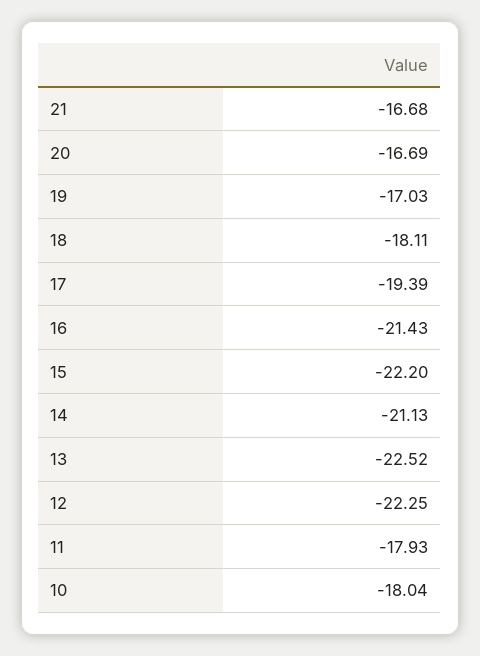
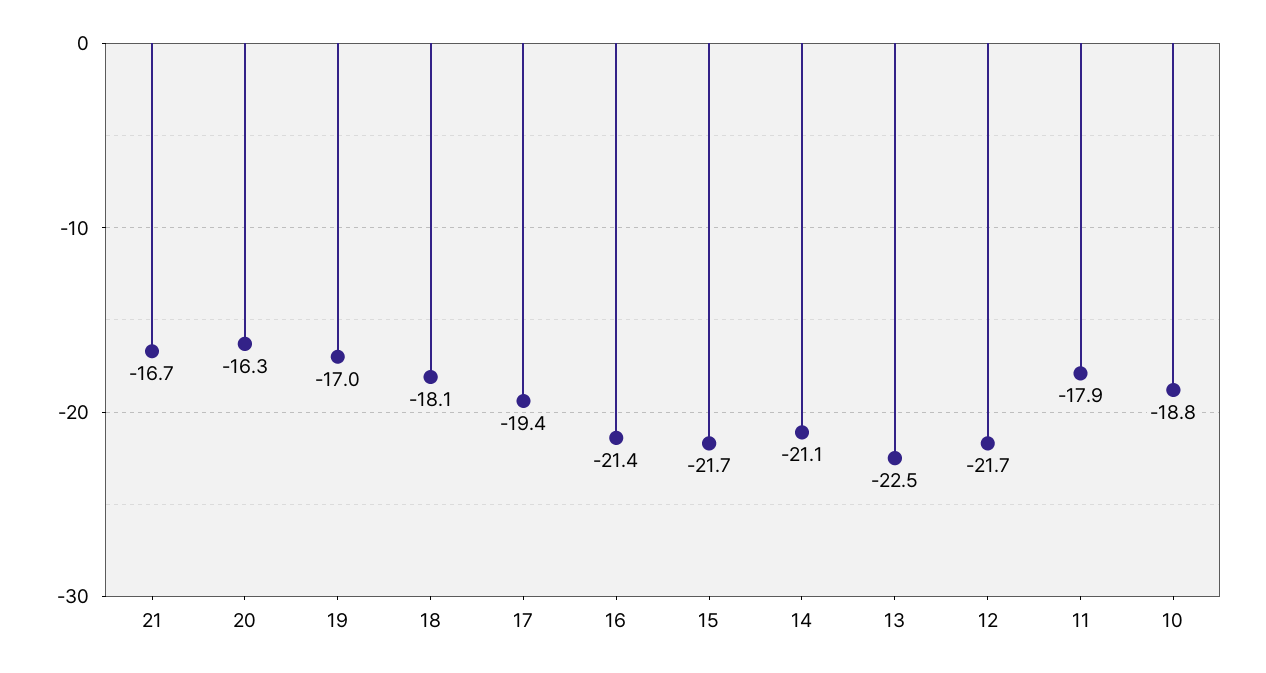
  {
    "21": -16.68,
-   "20": -16.69,
+   "20": -16.3,
    "19": -17.03,
    "18": -18.11,
    "17": -19.39,
    "16": -21.43,
-   "15": -22.2,
+   "15": -21.7,
    "14": -21.13,
    "13": -22.52,
-   "12": -22.25,
+   "12": -21.7,
    "11": -17.93,
-   "10": -18.04
+   "10": -18.8
  }

